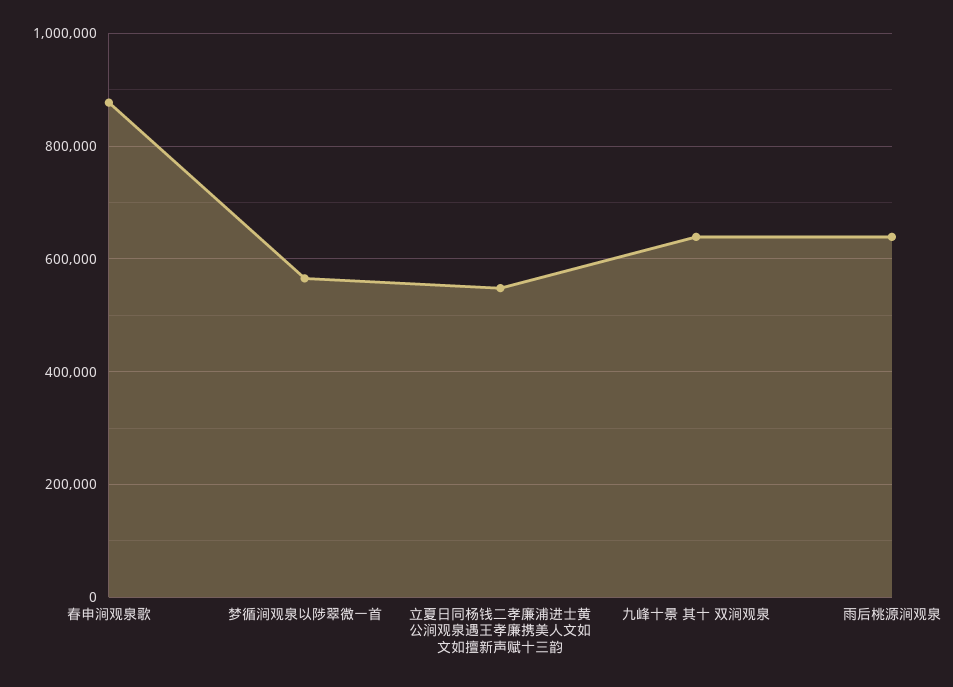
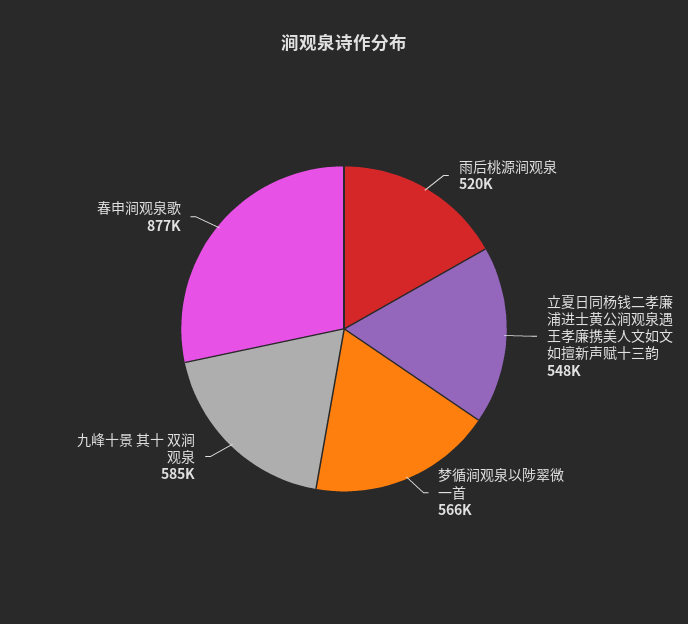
  {
    "春申涧观泉歌": 877000,
    "梦循涧观泉以陟翠微一首": 566000,
    "立夏日同杨钱二孝廉浦进士黄公涧观泉遇王孝廉携美人文如文如擅新声赋十三韵": 548000,
-   "九峰十景 其十 双涧观泉": 640000,
+   "九峰十景 其十 双涧观泉": 585000,
-   "雨后桃源涧观泉": 640000
+   "雨后桃源涧观泉": 520000
  }

